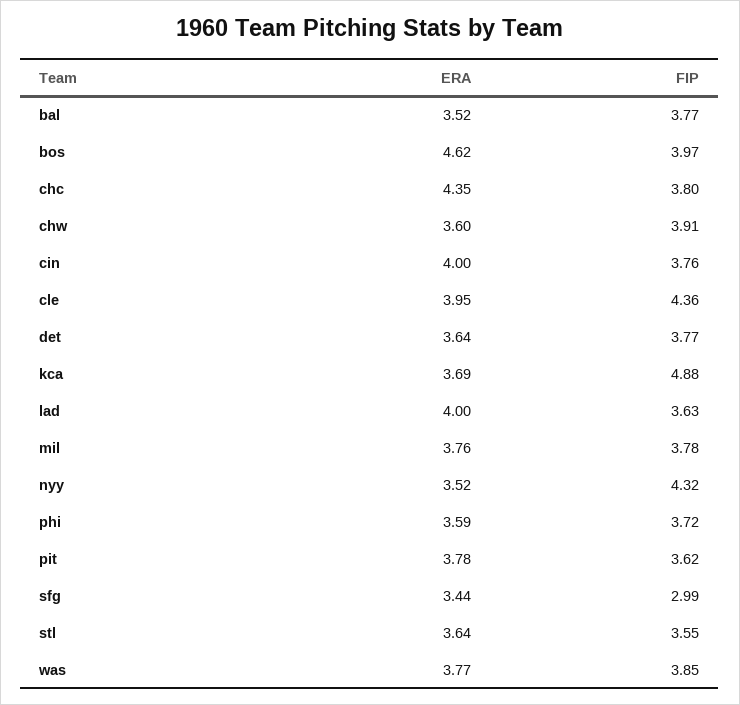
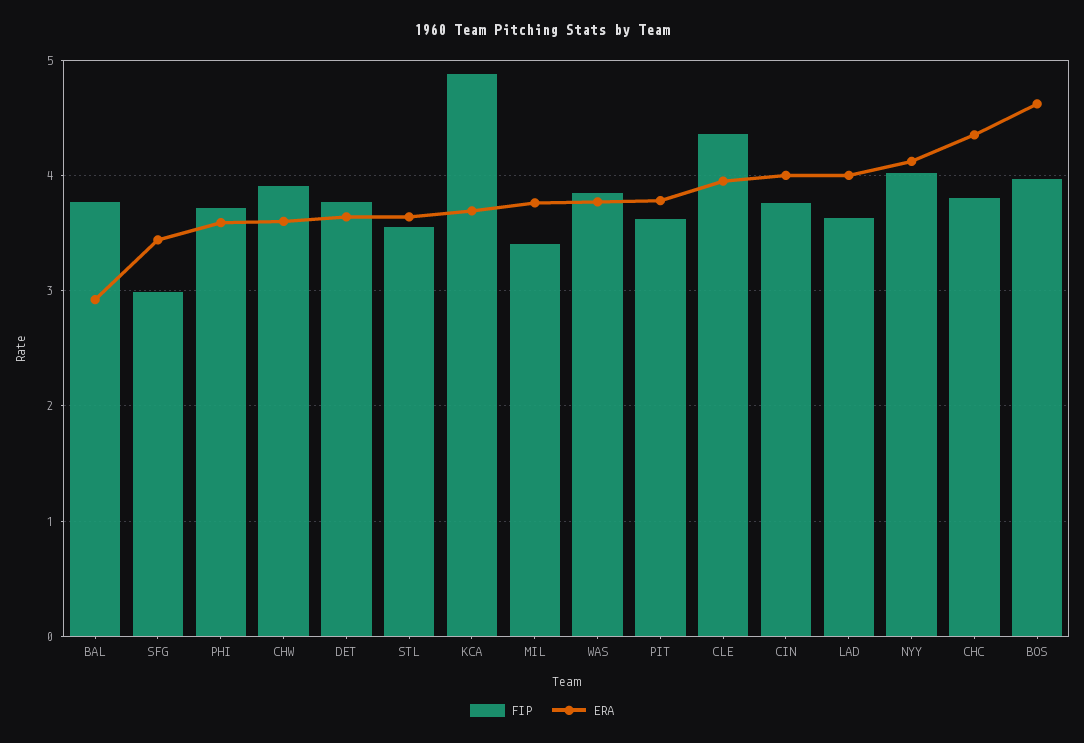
  {
    "ERA": {
-     "bal": 3.52,
+     "bal": 2.9,
      "bos": 4.62,
      "chc": 4.35,
      "chw": 3.6,
      "cin": 4,
      "cle": 3.95,
      "det": 3.64,
      "kca": 3.69,
      "lad": 4,
      "mil": 3.76,
-     "nyy": 3.52,
+     "nyy": 4.1,
      "phi": 3.59,
      "pit": 3.78,
      "sfg": 3.44,
      "stl": 3.64,
      "was": 3.77
    },
    "FIP": {
      "bal": 3.77,
      "bos": 3.97,
      "chc": 3.8,
      "chw": 3.91,
      "cin": 3.76,
      "cle": 4.36,
      "det": 3.77,
      "kca": 4.88,
      "lad": 3.63,
-     "mil": 3.78,
+     "mil": 3.4,
-     "nyy": 4.32,
+     "nyy": 4,
      "phi": 3.72,
      "pit": 3.62,
      "sfg": 2.99,
      "stl": 3.55,
      "was": 3.85
    }
  }

